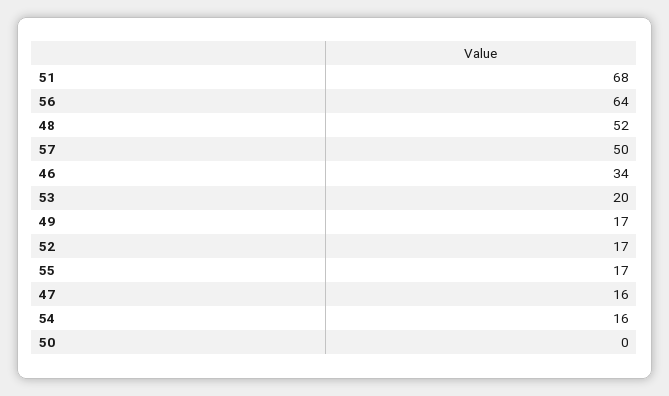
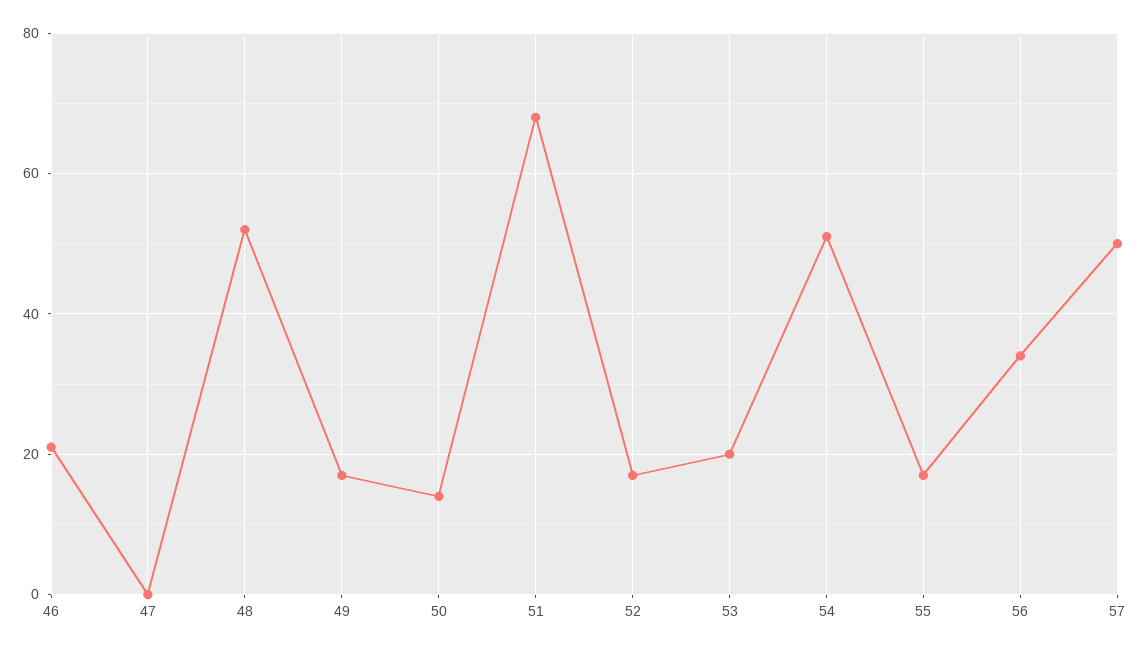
  {
    "51": 68,
-   "56": 64,
+   "56": 35,
    "48": 52,
    "57": 50,
-   "46": 34,
+   "46": 20,
    "53": 20,
    "49": 17,
    "52": 17,
    "55": 17,
-   "47": 16,
+   "47": 0,
-   "54": 16,
+   "54": 50,
-   "50": 0
+   "50": 15
  }

